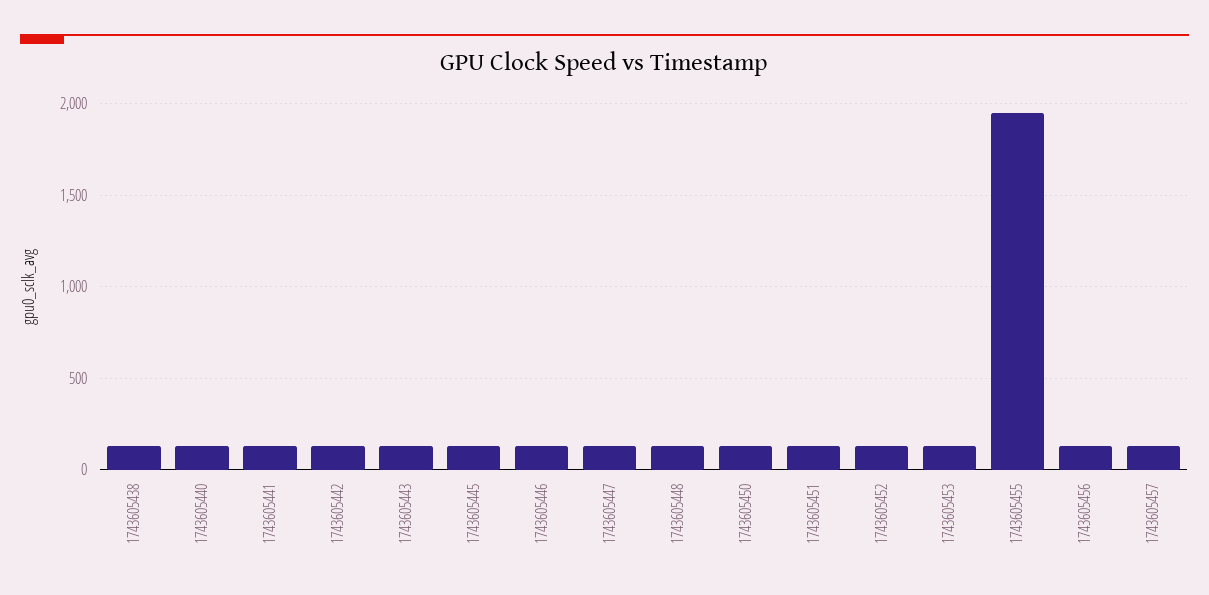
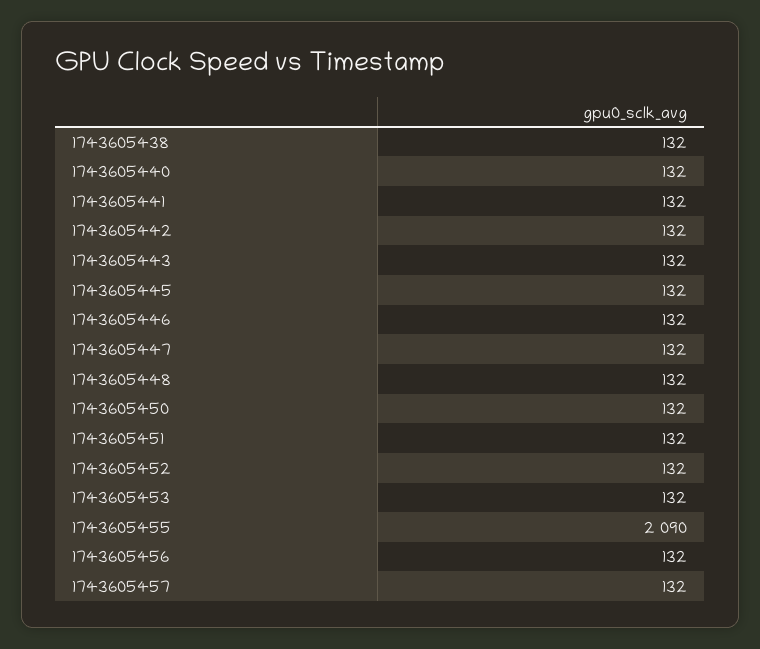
  {
    "1743605438": 132,
    "1743605440": 132,
    "1743605441": 132,
    "1743605442": 132,
    "1743605443": 132,
    "1743605445": 132,
    "1743605446": 132,
    "1743605447": 132,
    "1743605448": 132,
    "1743605450": 132,
    "1743605451": 132,
    "1743605452": 132,
    "1743605453": 132,
-   "1743605455": 1950,
+   "1743605455": 2090,
    "1743605456": 132,
    "1743605457": 132
  }

